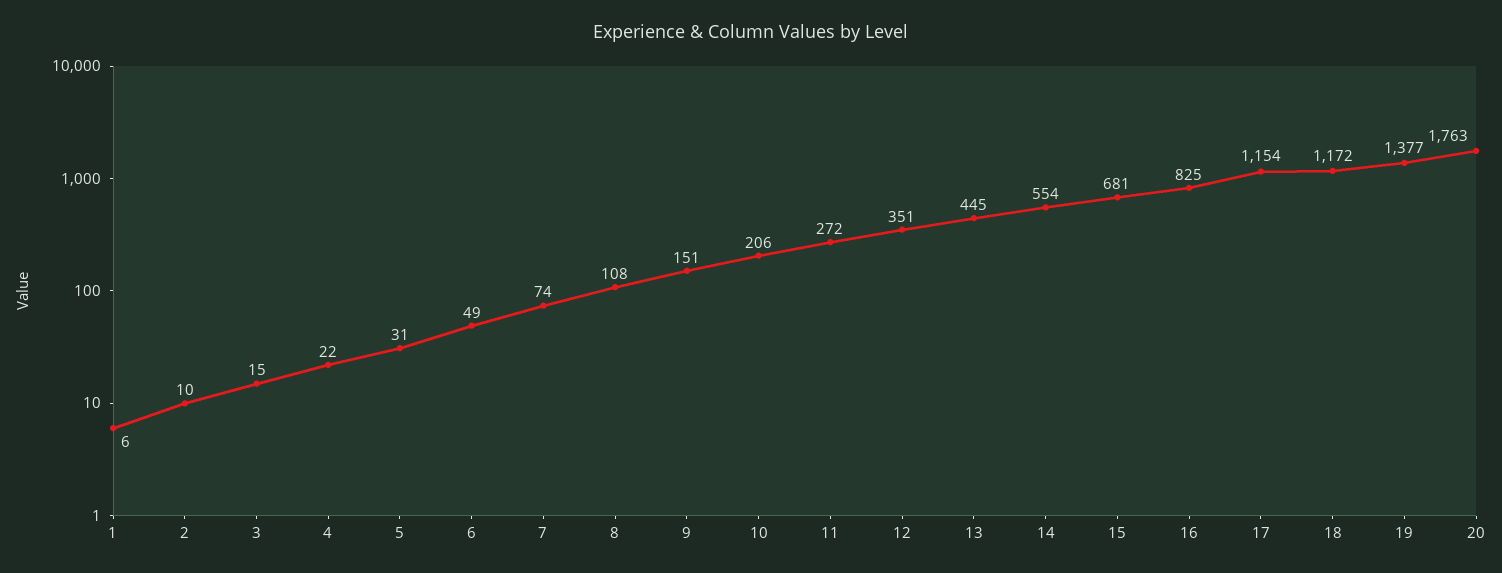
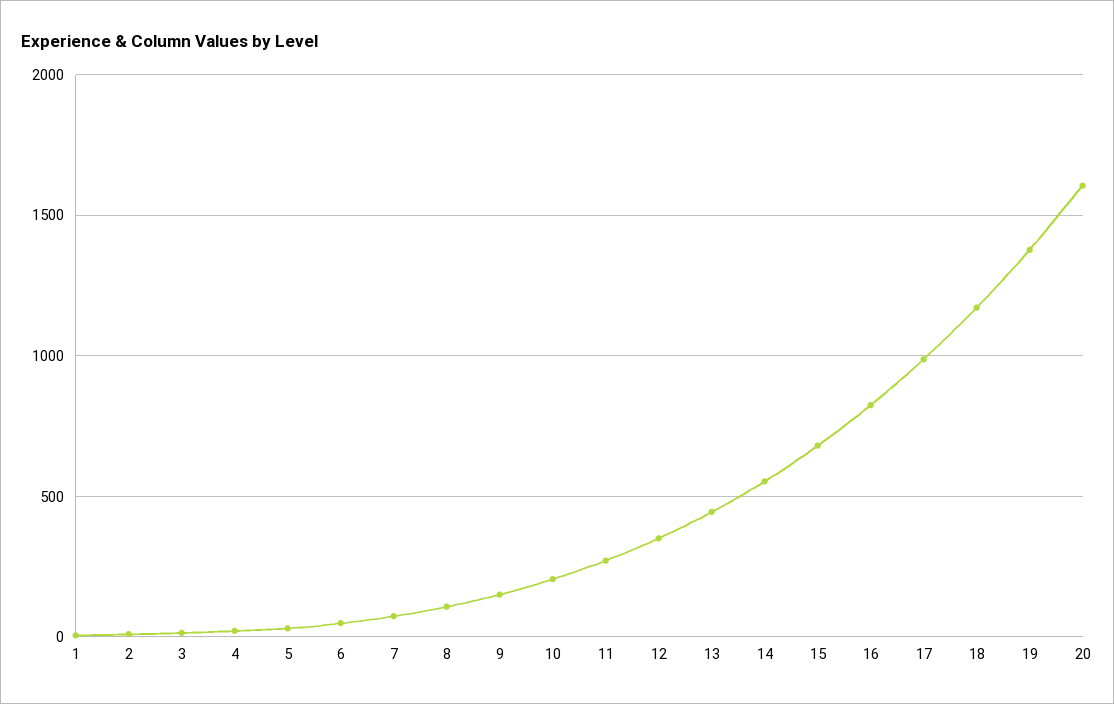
  {
    "1": 6,
    "2": 10,
    "3": 15,
    "4": 22,
    "5": 31,
    "6": 49,
    "7": 74,
    "8": 108,
    "9": 151,
    "10": 206,
    "11": 272,
    "12": 351,
    "13": 445,
    "14": 554,
    "15": 681,
    "16": 825,
-   "17": 1154,
+   "17": 1000,
    "18": 1172,
    "19": 1377,
-   "20": 1763
+   "20": 1600
  }

